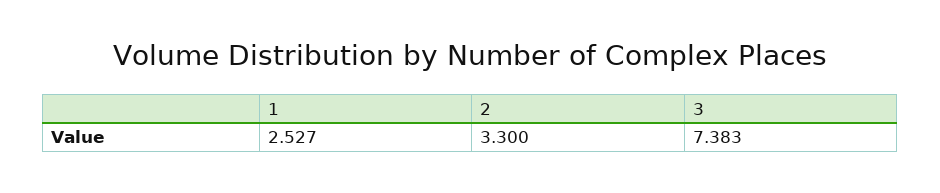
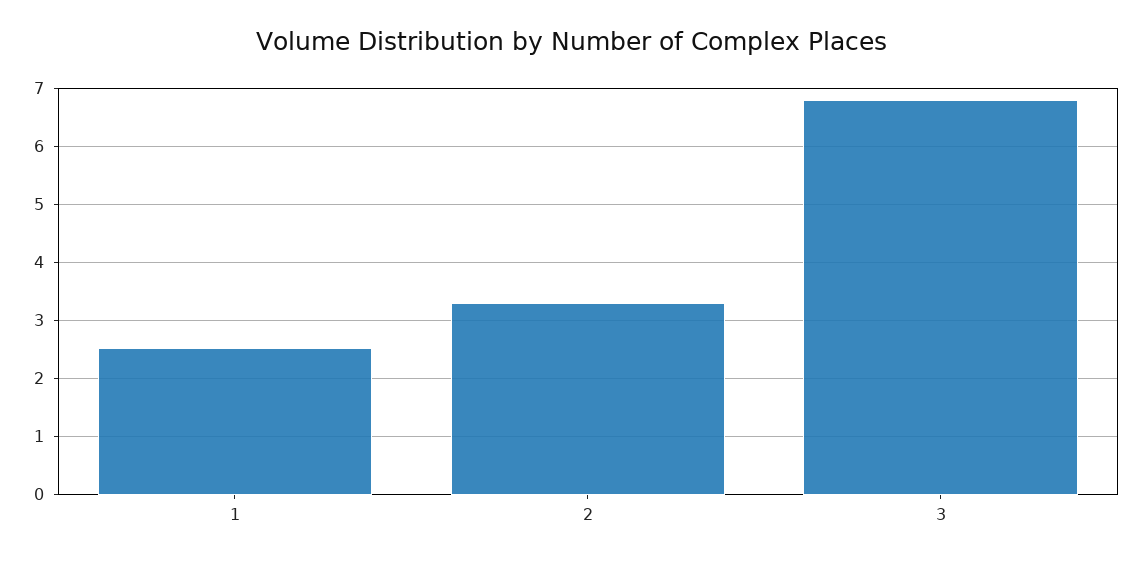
  {
    "1": 2.527,
    "2": 3.3,
-   "3": 7.383
+   "3": 6.8
  }

